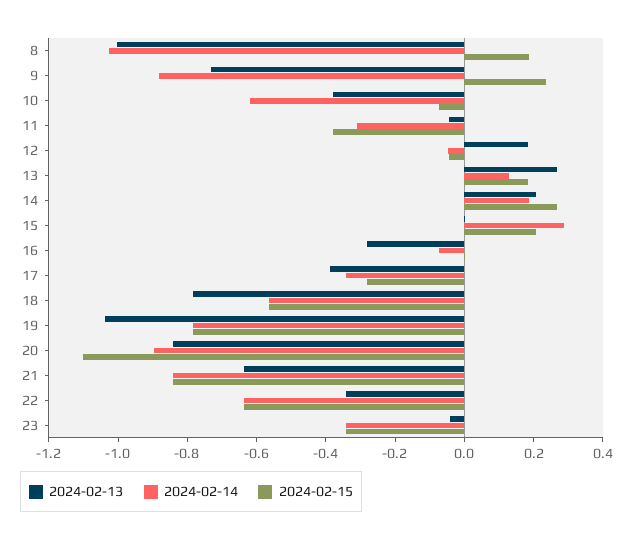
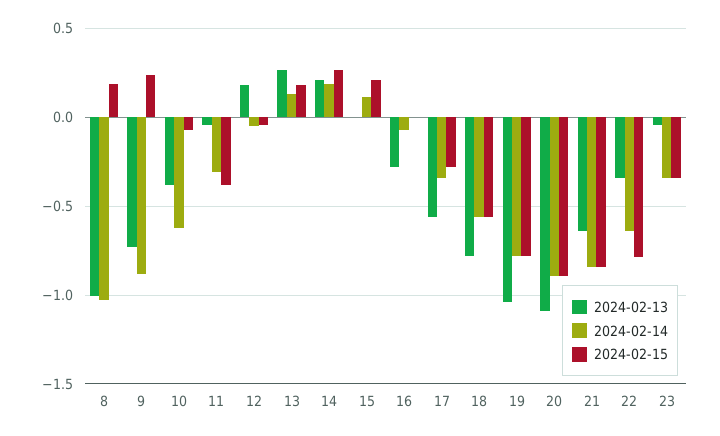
  {
    "2024-02-13": {
      "8": -1,
      "9": -0.75,
      "10": -0.4,
      "11": -0.05,
      "12": 0.2,
      "13": 0.25,
      "14": 0.2,
      "15": 0,
      "16": -0.3,
-     "17": -0.4,
+     "17": -0.55,
      "18": -0.8,
      "19": -1.05,
-     "20": -0.85,
+     "20": -1.1,
      "21": -0.65,
      "22": -0.35,
      "23": -0.05
    },
    "2024-02-14": {
      "8": -1.05,
      "9": -0.9,
      "10": -0.6,
      "11": -0.3,
      "12": -0.05,
      "13": 0.15,
      "14": 0.2,
-     "15": 0.3,
+     "15": 0.1,
      "16": -0.05,
      "17": -0.35,
      "18": -0.55,
      "19": -0.8,
      "20": -0.9,
      "21": -0.85,
      "22": -0.65,
      "23": -0.35
    },
    "2024-02-15": {
      "8": 0.2,
      "9": 0.25,
      "10": -0.05,
      "11": -0.4,
      "12": -0.05,
      "13": 0.2,
      "14": 0.25,
      "15": 0.2,
      "16": 0,
      "17": -0.3,
      "18": -0.55,
      "19": -0.8,
-     "20": -1.1,
+     "20": -0.9,
      "21": -0.85,
-     "22": -0.65,
+     "22": -0.8,
      "23": -0.35
    }
  }

